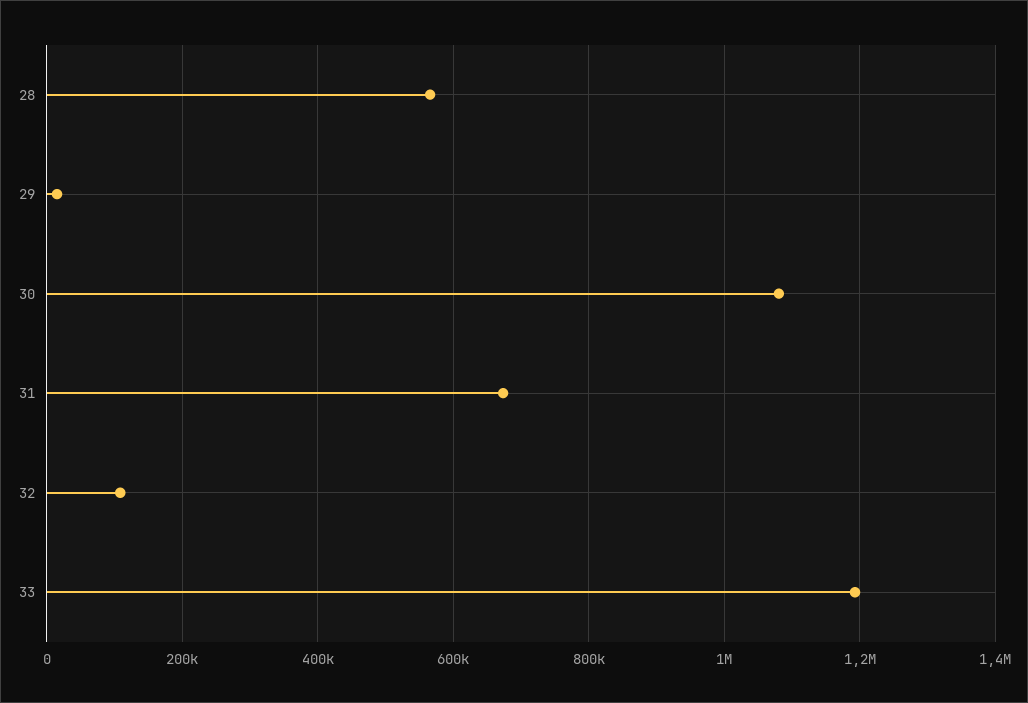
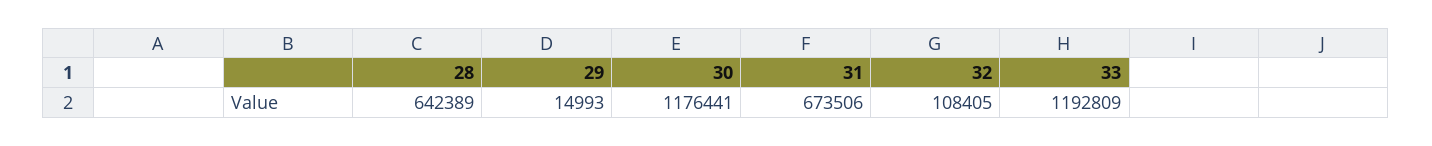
  {
-   "28": 560000,
+   "28": 642389,
    "29": 14993,
-   "30": 1080000,
+   "30": 1176441,
    "31": 673506,
    "32": 108405,
    "33": 1192809
  }

